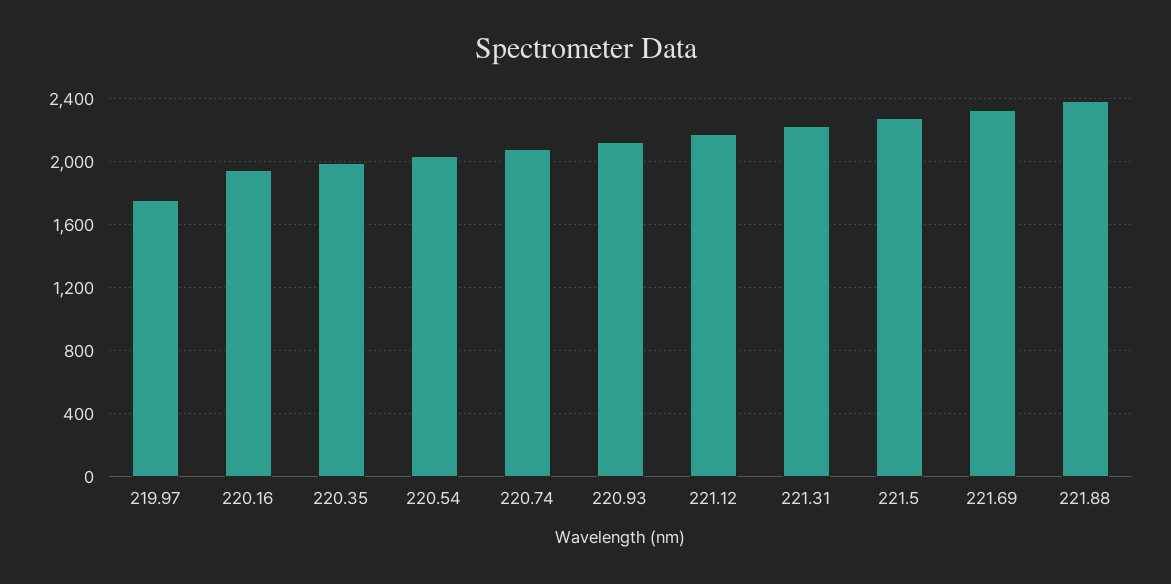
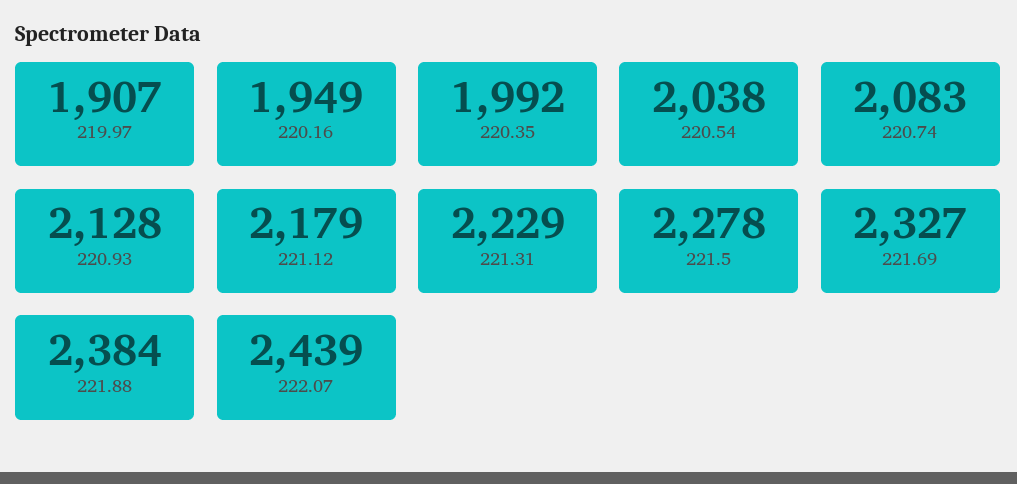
  {
-   "219.97": 1750,
+   "219.97": 1907,
    "220.16": 1949,
    "220.35": 1992,
    "220.54": 2038,
    "220.74": 2083,
    "220.93": 2128,
    "221.12": 2179,
    "221.31": 2229,
    "221.5": 2278,
    "221.69": 2327,
-   "221.88": 2384
+   "221.88": 2384,
+   "222.07": 2439
  }

